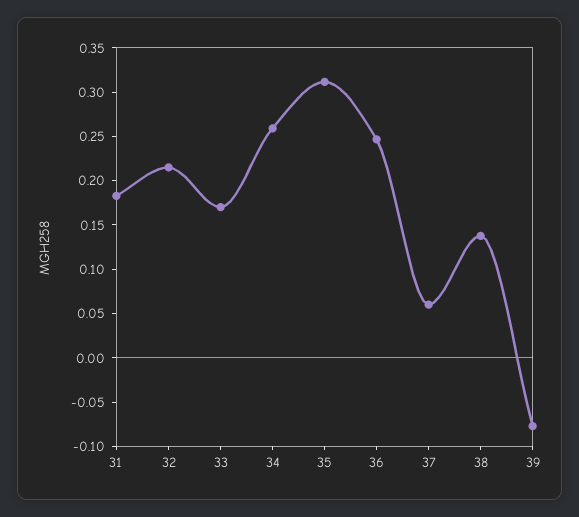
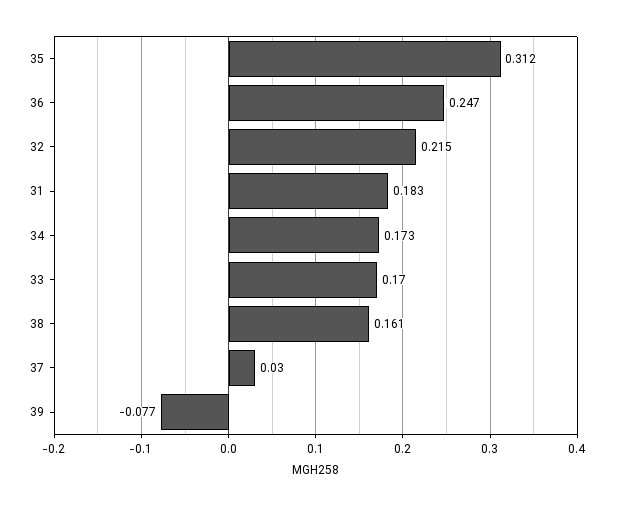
  {
    "31": 0.183,
    "32": 0.215,
    "33": 0.17,
-   "34": 0.26,
+   "34": 0.173,
    "35": 0.312,
    "36": 0.247,
-   "37": 0.06,
+   "37": 0.03,
-   "38": 0.14,
+   "38": 0.161,
    "39": -0.077
  }

